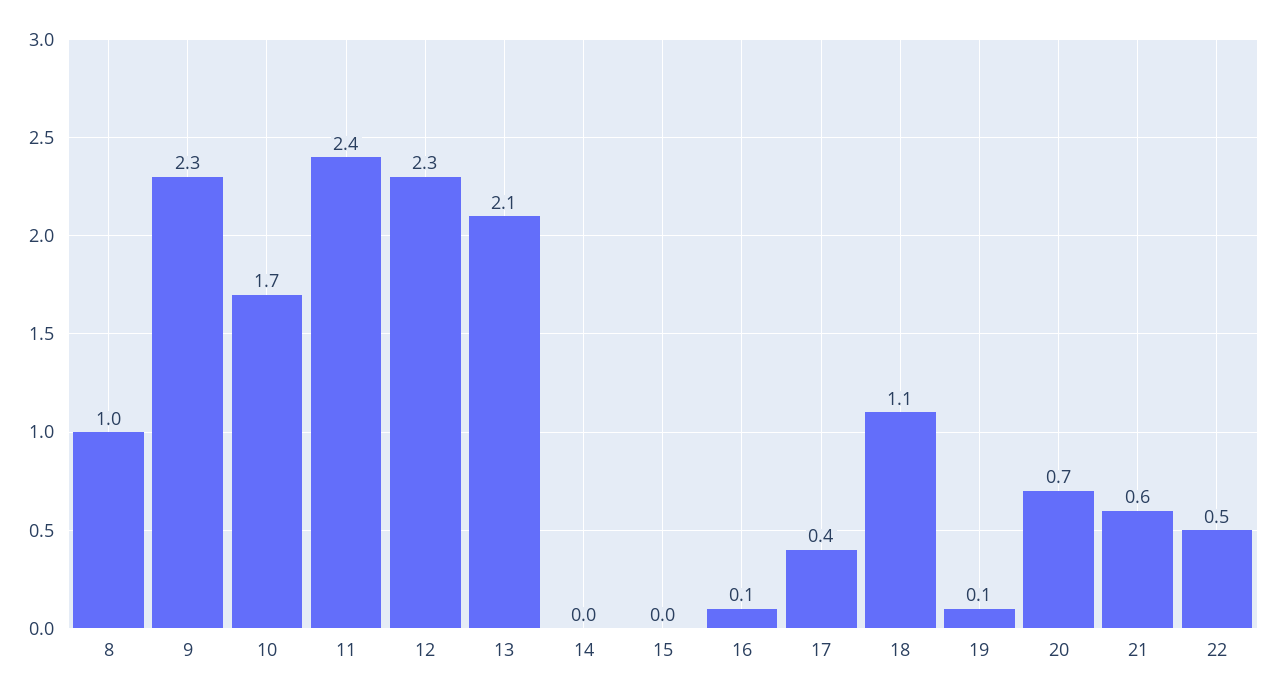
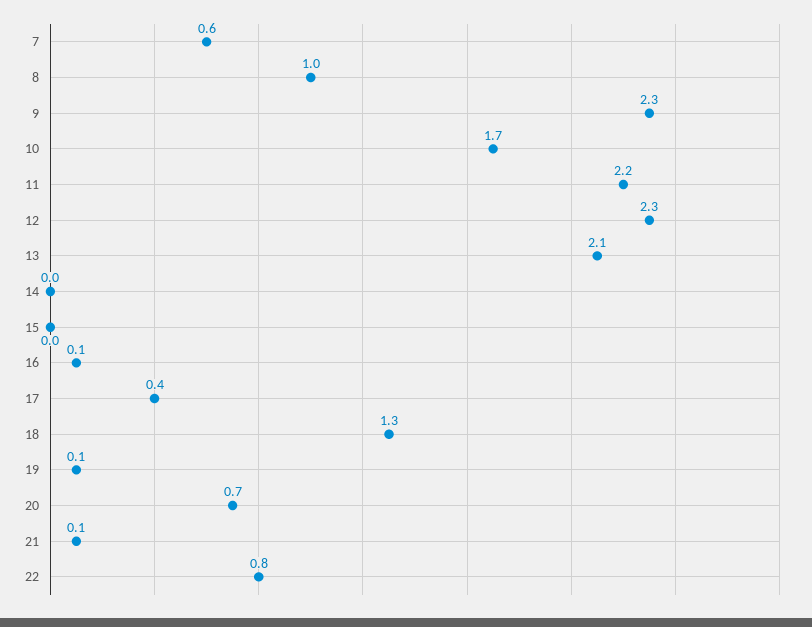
  {
    "8": 1,
    "9": 2.3,
    "10": 1.7,
-   "11": 2.4,
+   "11": 2.2,
    "12": 2.3,
    "13": 2.1,
    "14": 0,
    "15": 0,
    "16": 0.1,
    "17": 0.4,
-   "18": 1.1,
+   "18": 1.3,
    "19": 0.1,
    "20": 0.7,
-   "21": 0.6,
+   "21": 0.1,
-   "22": 0.5
+   "22": 0.8,
+   "7": 0.6
  }

